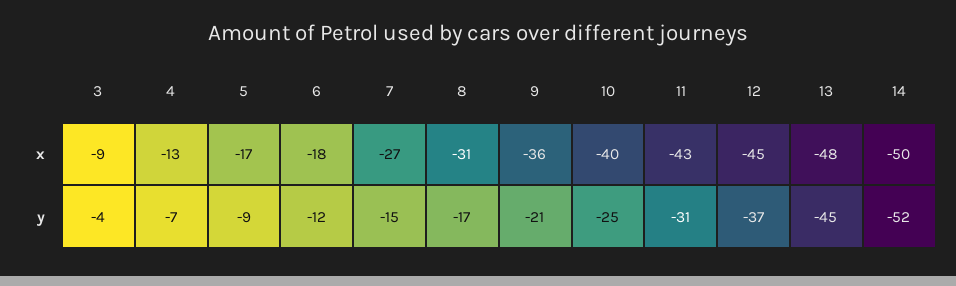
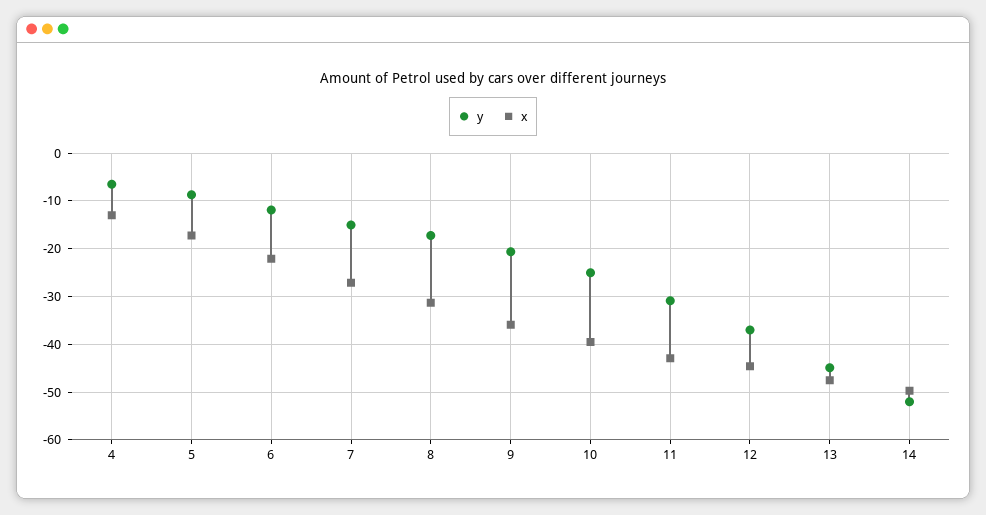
  {
    "x": {
-     "3": -9,
      "4": -13,
      "5": -17,
-     "6": -18,
+     "6": -22,
      "7": -27,
      "8": -31,
      "9": -36,
      "10": -40,
      "11": -43,
      "12": -45,
      "13": -48,
      "14": -50
    },
    "y": {
-     "3": -4,
      "4": -7,
      "5": -9,
      "6": -12,
      "7": -15,
      "8": -17,
      "9": -21,
      "10": -25,
      "11": -31,
      "12": -37,
      "13": -45,
      "14": -52
    }
  }

